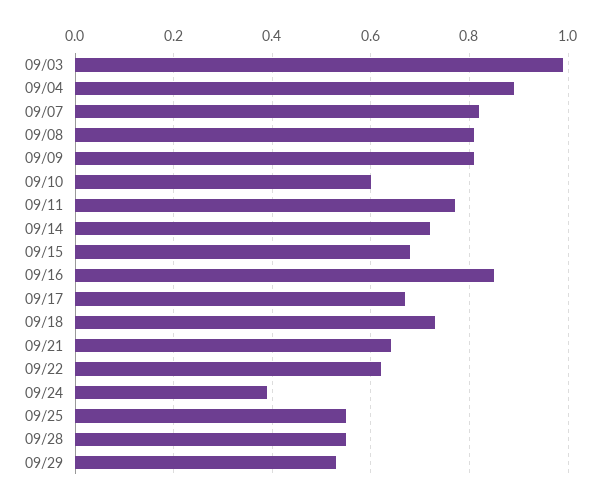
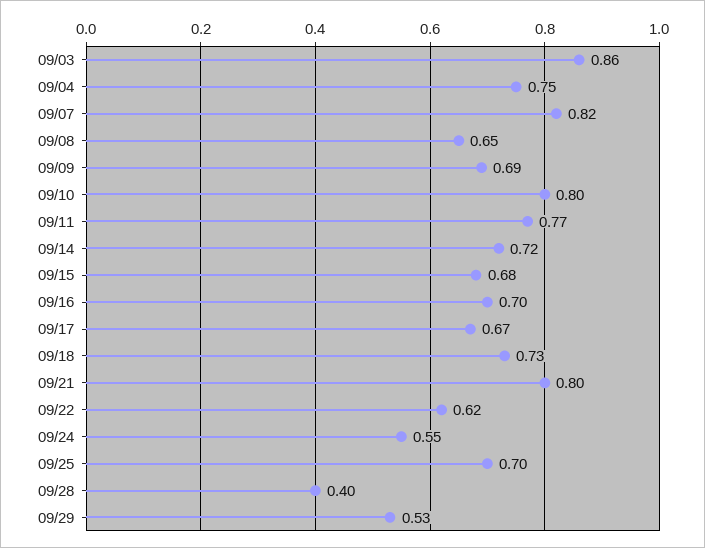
  {
-   "09/03": 1,
+   "09/03": 0.86,
-   "09/04": 0.9,
+   "09/04": 0.75,
    "09/07": 0.82,
-   "09/08": 0.8,
+   "09/08": 0.65,
-   "09/09": 0.8,
+   "09/09": 0.69,
-   "09/10": 0.6,
+   "09/10": 0.8,
    "09/11": 0.77,
    "09/14": 0.72,
    "09/15": 0.68,
-   "09/16": 0.85,
+   "09/16": 0.7,
    "09/17": 0.67,
    "09/18": 0.73,
-   "09/21": 0.65,
+   "09/21": 0.8,
    "09/22": 0.62,
-   "09/24": 0.4,
+   "09/24": 0.55,
-   "09/25": 0.55,
+   "09/25": 0.7,
-   "09/28": 0.55,
+   "09/28": 0.4,
    "09/29": 0.53
  }

